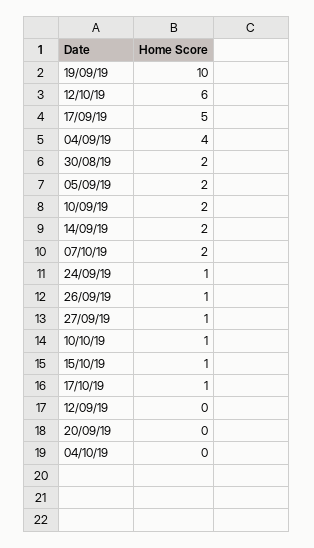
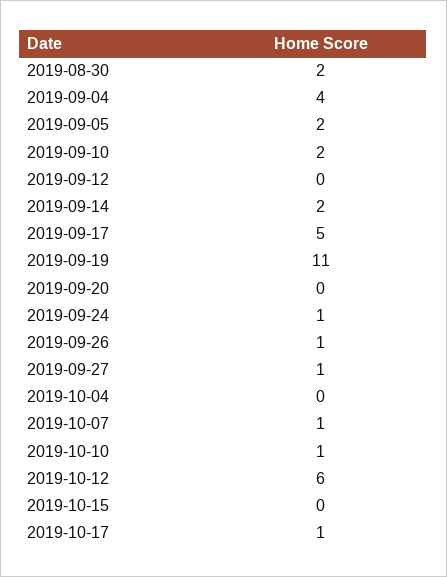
  {
-   "19/09/19": 10,
+   "19/09/19": 11,
    "12/10/19": 6,
    "17/09/19": 5,
    "04/09/19": 4,
    "30/08/19": 2,
    "05/09/19": 2,
    "10/09/19": 2,
    "14/09/19": 2,
-   "07/10/19": 2,
+   "07/10/19": 1,
    "24/09/19": 1,
    "26/09/19": 1,
    "27/09/19": 1,
    "10/10/19": 1,
-   "15/10/19": 1,
+   "15/10/19": 0,
    "17/10/19": 1,
    "12/09/19": 0,
    "20/09/19": 0,
    "04/10/19": 0
  }

